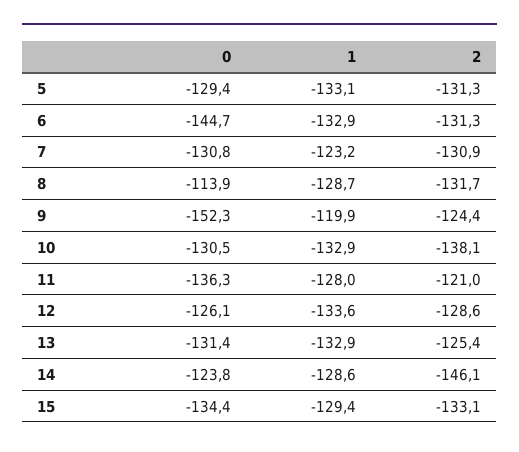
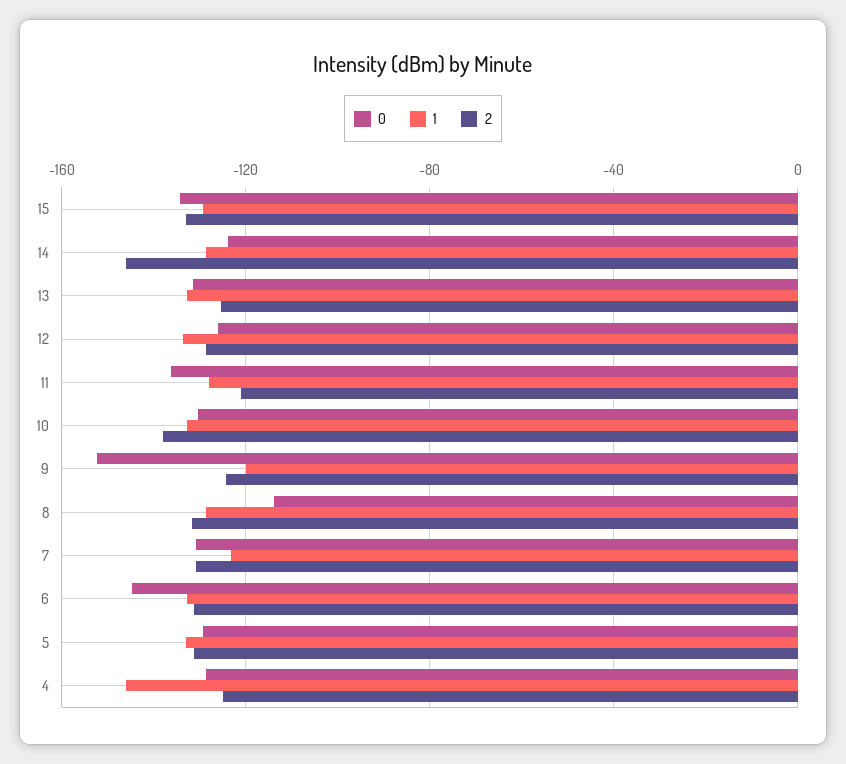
  {
    "0": {
      "5": -129.4,
      "6": -144.7,
      "7": -130.8,
      "8": -113.9,
      "9": -152.3,
      "10": -130.5,
      "11": -136.3,
      "12": -126.1,
      "13": -131.4,
      "14": -123.8,
-     "15": -134.4
+     "15": -134.4,
+     "4": -130
    },
    "1": {
      "5": -133.1,
      "6": -132.9,
      "7": -123.2,
      "8": -128.7,
      "9": -119.9,
      "10": -132.9,
      "11": -128,
      "12": -133.6,
      "13": -132.9,
      "14": -128.6,
-     "15": -129.4
+     "15": -129.4,
+     "4": -145
    },
    "2": {
      "5": -131.3,
      "6": -131.3,
      "7": -130.9,
      "8": -131.7,
      "9": -124.4,
      "10": -138.1,
      "11": -121,
      "12": -128.6,
      "13": -125.4,
      "14": -146.1,
-     "15": -133.1
+     "15": -133.1,
+     "4": -125
    }
  }

